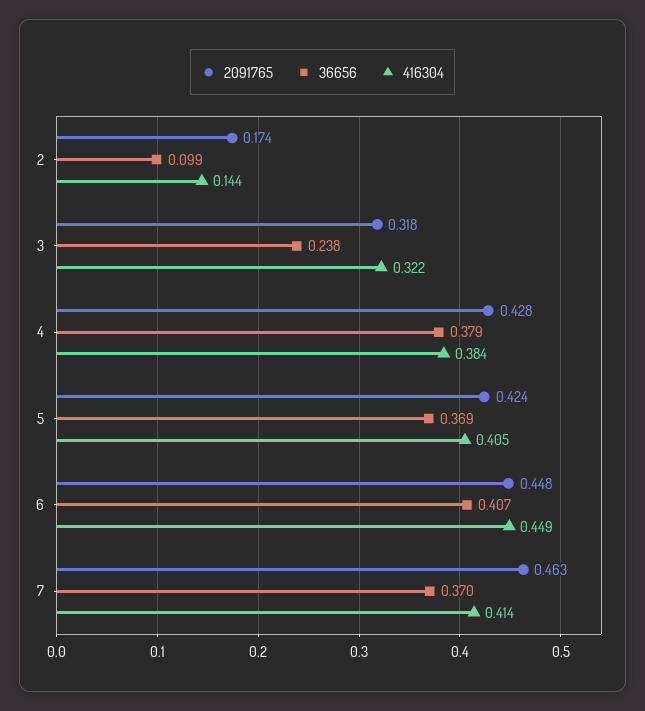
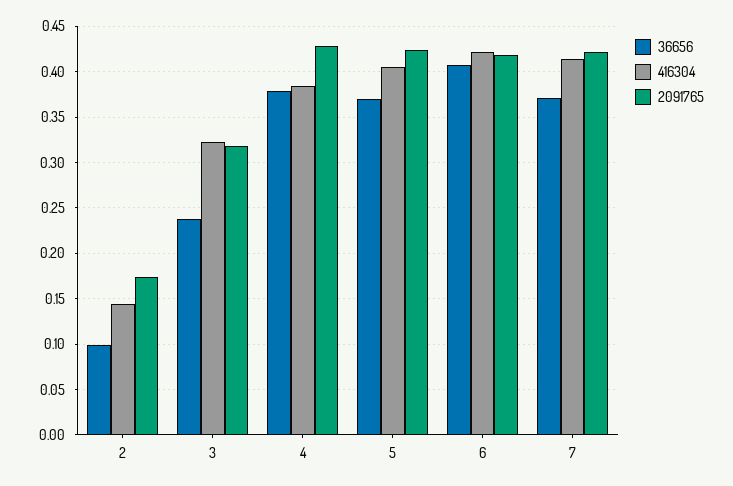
  {
    "2091765": {
      "2": 0.174,
      "3": 0.318,
      "4": 0.428,
      "5": 0.424,
-     "6": 0.448,
+     "6": 0.42,
-     "7": 0.463
+     "7": 0.42
    },
    "36656": {
      "2": 0.099,
      "3": 0.238,
      "4": 0.379,
      "5": 0.369,
      "6": 0.407,
      "7": 0.37
    },
    "416304": {
      "2": 0.144,
      "3": 0.322,
      "4": 0.384,
      "5": 0.405,
-     "6": 0.449,
+     "6": 0.42,
      "7": 0.414
    }
  }

